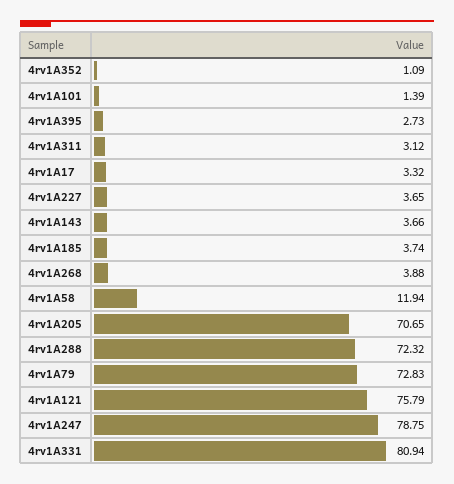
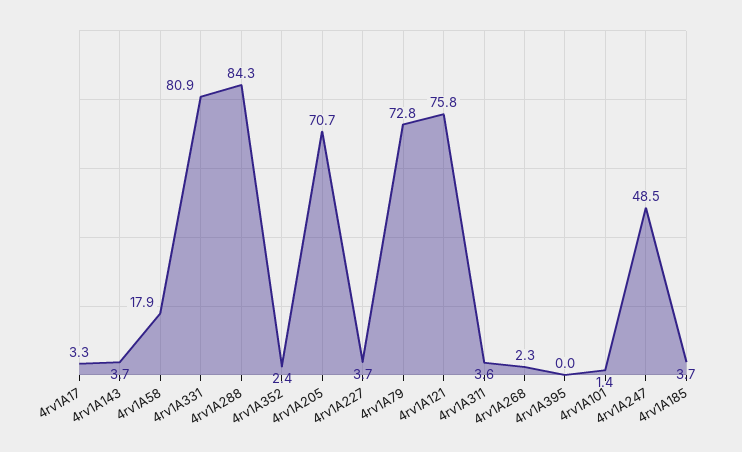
  {
-   "4rv1A352": 1.09,
+   "4rv1A352": 2.4,
    "4rv1A101": 1.39,
-   "4rv1A395": 2.73,
+   "4rv1A395": 0,
-   "4rv1A311": 3.12,
+   "4rv1A311": 3.6,
    "4rv1A17": 3.32,
    "4rv1A227": 3.65,
    "4rv1A143": 3.66,
    "4rv1A185": 3.74,
-   "4rv1A268": 3.88,
+   "4rv1A268": 2.3,
-   "4rv1A58": 11.94,
+   "4rv1A58": 17.9,
    "4rv1A205": 70.65,
-   "4rv1A288": 72.32,
+   "4rv1A288": 84.3,
    "4rv1A79": 72.83,
    "4rv1A121": 75.79,
-   "4rv1A247": 78.75,
+   "4rv1A247": 48.5,
    "4rv1A331": 80.94
  }

